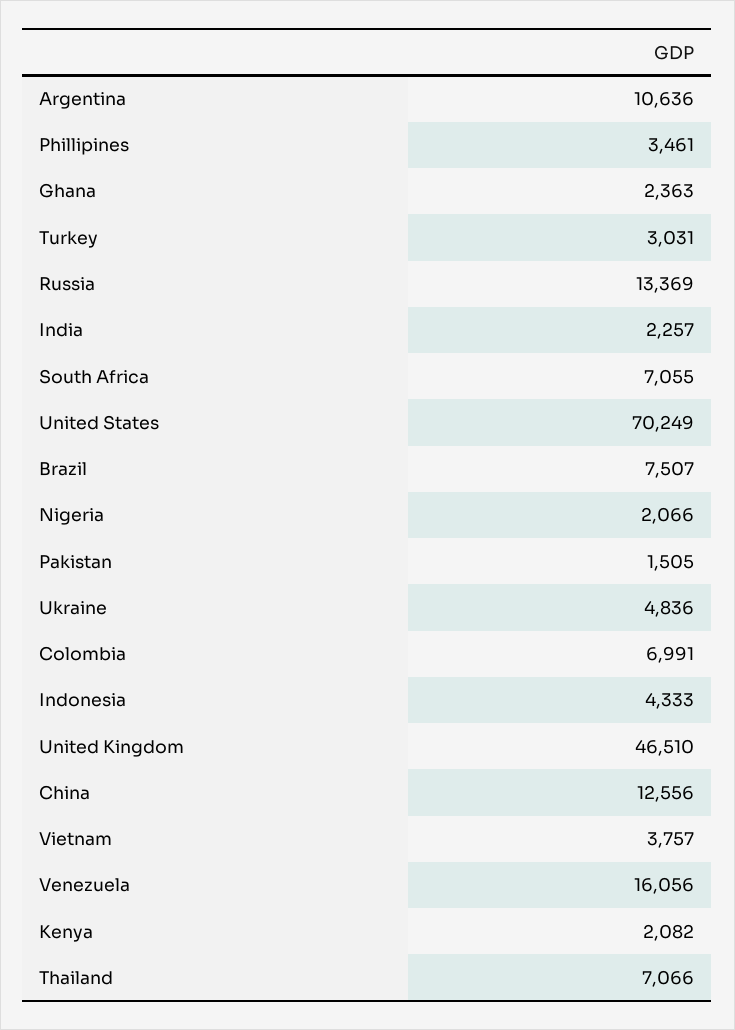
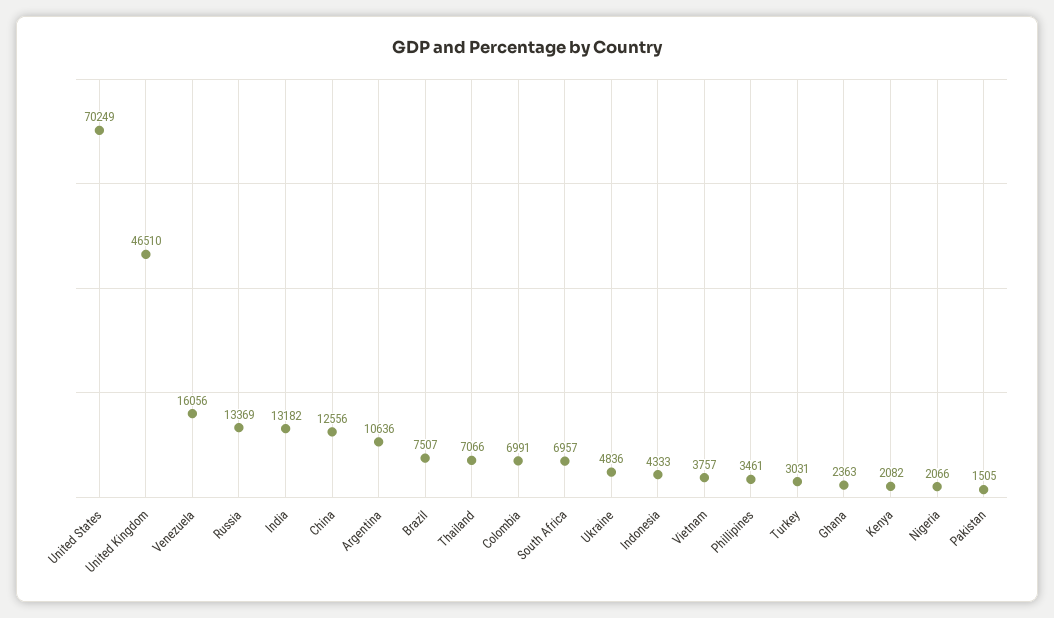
  {
    "Argentina": 10636,
    "Phillipines": 3461,
    "Ghana": 2363,
    "Turkey": 3031,
    "Russia": 13369,
-   "India": 2257,
+   "India": 13182,
-   "South Africa": 7055,
+   "South Africa": 6957,
    "United States": 70249,
    "Brazil": 7507,
    "Nigeria": 2066,
    "Pakistan": 1505,
    "Ukraine": 4836,
    "Colombia": 6991,
    "Indonesia": 4333,
    "United Kingdom": 46510,
    "China": 12556,
    "Vietnam": 3757,
    "Venezuela": 16056,
    "Kenya": 2082,
    "Thailand": 7066
  }

